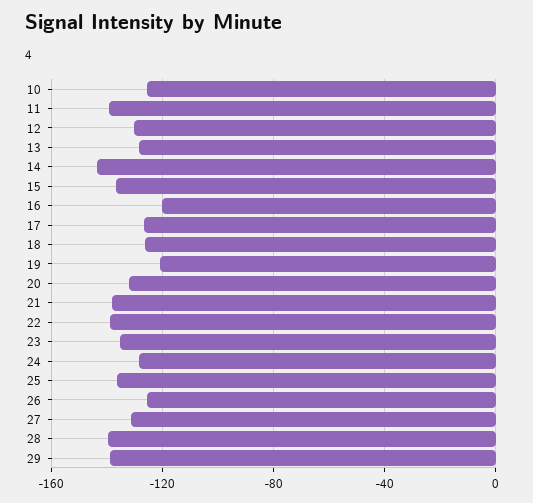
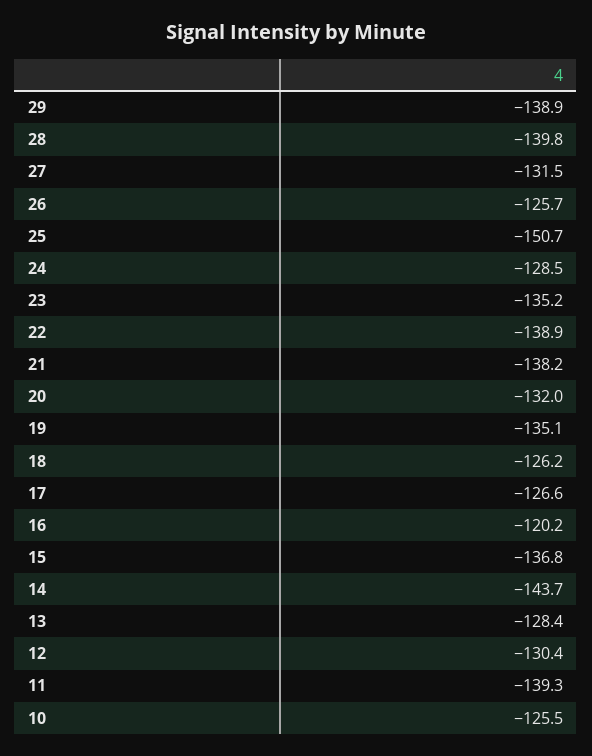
  {
    "10": -125.5,
    "11": -139.3,
    "12": -130.4,
    "13": -128.4,
    "14": -143.7,
    "15": -136.8,
    "16": -120.2,
    "17": -126.6,
    "18": -126.2,
-   "19": -120,
+   "19": -135.1,
    "20": -132,
    "21": -138.2,
    "22": -138.9,
    "23": -135.2,
    "24": -128.5,
-   "25": -135,
+   "25": -150.7,
    "26": -125.7,
    "27": -131.5,
    "28": -139.8,
    "29": -138.9
  }

